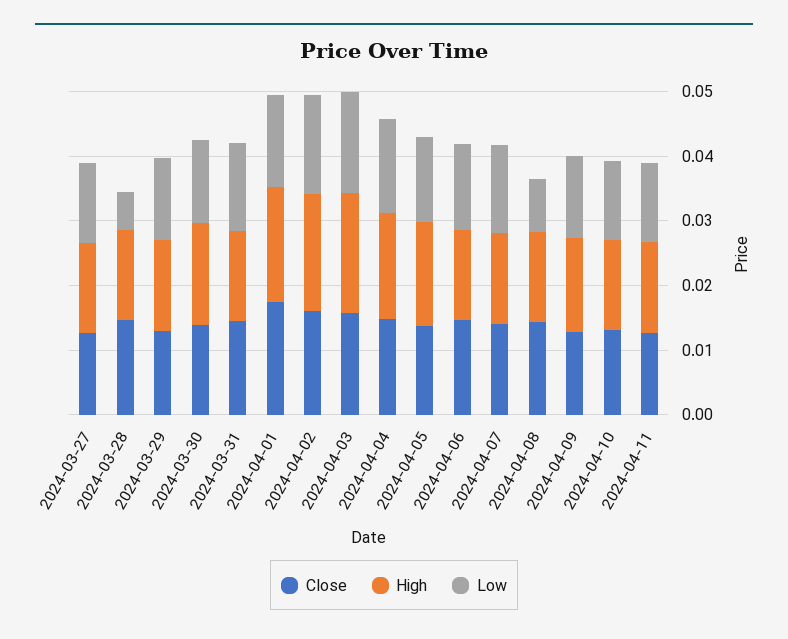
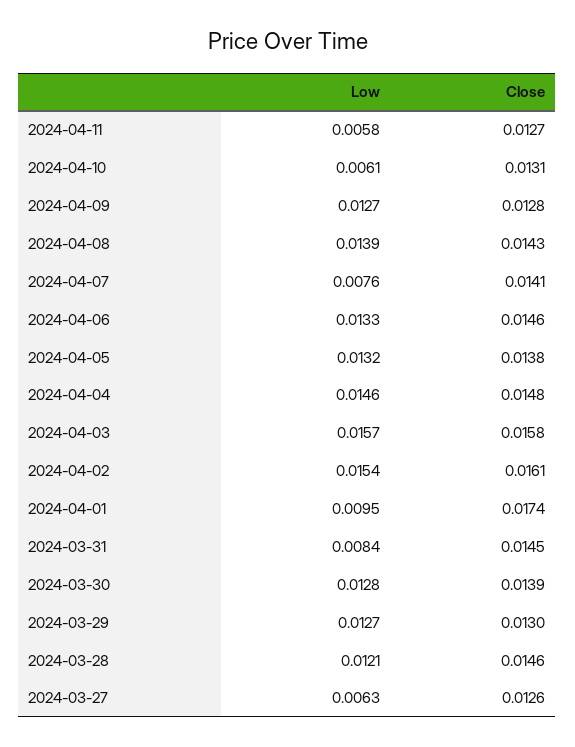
  {
    "Close": {
      "2024-03-27": 0.0126,
      "2024-03-28": 0.0146,
      "2024-03-29": 0.013,
      "2024-03-30": 0.0139,
      "2024-03-31": 0.0145,
      "2024-04-01": 0.0174,
      "2024-04-02": 0.0161,
      "2024-04-03": 0.0158,
      "2024-04-04": 0.0148,
      "2024-04-05": 0.0138,
      "2024-04-06": 0.0146,
      "2024-04-07": 0.0141,
      "2024-04-08": 0.0143,
      "2024-04-09": 0.0128,
      "2024-04-10": 0.0131,
      "2024-04-11": 0.0127
    },
-   "High": {
-     "2024-03-27": 0.014,
-     "2024-03-28": 0.014,
-     "2024-03-29": 0.014,
-     "2024-03-30": 0.016,
-     "2024-03-31": 0.014,
-     "2024-04-01": 0.018,
-     "2024-04-02": 0.018,
-     "2024-04-03": 0.018,
-     "2024-04-04": 0.016,
-     "2024-04-05": 0.016,
-     "2024-04-06": 0.014,
-     "2024-04-07": 0.014,
-     "2024-04-08": 0.014,
-     "2024-04-09": 0.014,
-     "2024-04-10": 0.014,
-     "2024-04-11": 0.014
-   },
    "Low": {
-     "2024-03-27": 0.012,
+     "2024-03-27": 0.0063,
-     "2024-03-28": 0.006,
+     "2024-03-28": 0.0121,
      "2024-03-29": 0.0127,
      "2024-03-30": 0.0128,
-     "2024-03-31": 0.014,
+     "2024-03-31": 0.0084,
-     "2024-04-01": 0.014,
+     "2024-04-01": 0.0095,
      "2024-04-02": 0.0154,
      "2024-04-03": 0.0157,
      "2024-04-04": 0.0146,
      "2024-04-05": 0.0132,
      "2024-04-06": 0.0133,
-     "2024-04-07": 0.014,
+     "2024-04-07": 0.0076,
-     "2024-04-08": 0.008,
+     "2024-04-08": 0.0139,
      "2024-04-09": 0.0127,
-     "2024-04-10": 0.012,
+     "2024-04-10": 0.0061,
-     "2024-04-11": 0.012
+     "2024-04-11": 0.0058
    }
  }

